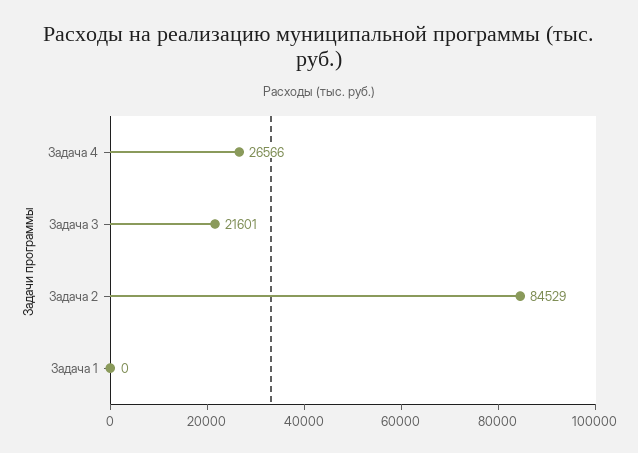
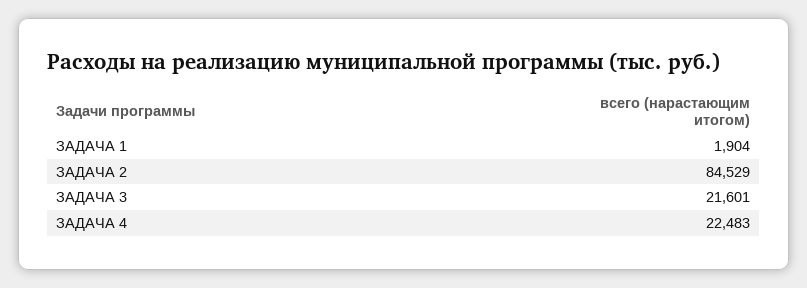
  {
-   "Задача 4": 26566,
+   "Задача 4": 22483,
    "Задача 3": 21601,
    "Задача 2": 84529,
-   "Задача 1": 0
+   "Задача 1": 1904
  }

